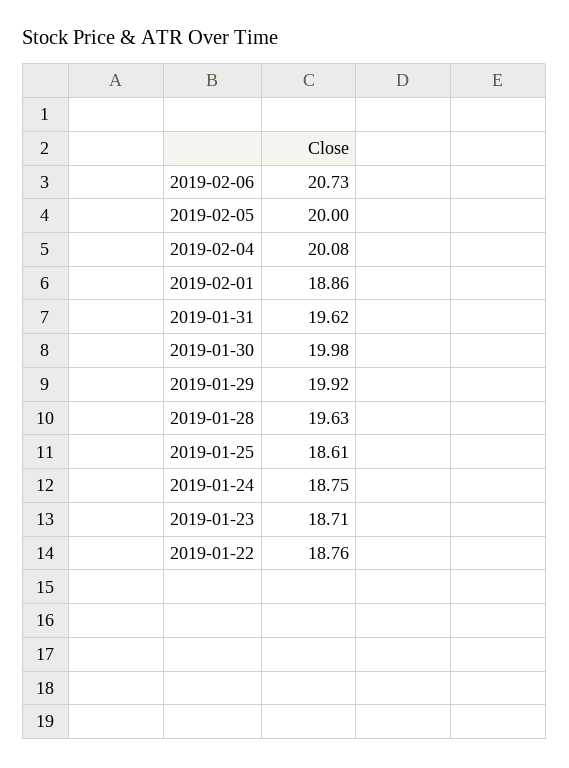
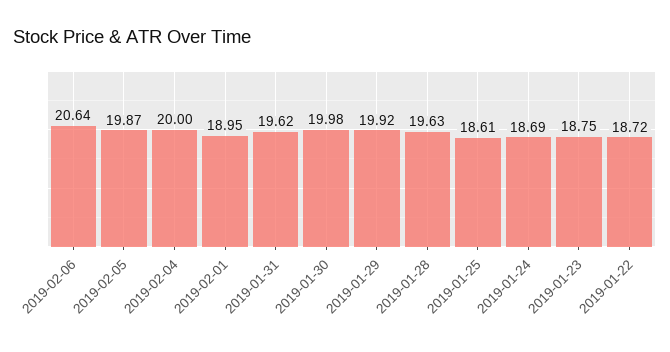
  {
-   "2019-02-06": 20.73,
+   "2019-02-06": 20.64,
-   "2019-02-05": 20,
+   "2019-02-05": 19.87,
-   "2019-02-04": 20.08,
+   "2019-02-04": 20,
-   "2019-02-01": 18.86,
+   "2019-02-01": 18.95,
    "2019-01-31": 19.62,
    "2019-01-30": 19.98,
    "2019-01-29": 19.92,
    "2019-01-28": 19.63,
    "2019-01-25": 18.61,
-   "2019-01-24": 18.75,
+   "2019-01-24": 18.69,
-   "2019-01-23": 18.71,
+   "2019-01-23": 18.75,
-   "2019-01-22": 18.76
+   "2019-01-22": 18.72
  }

